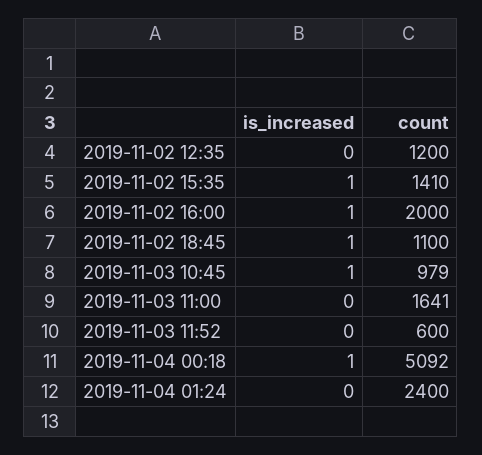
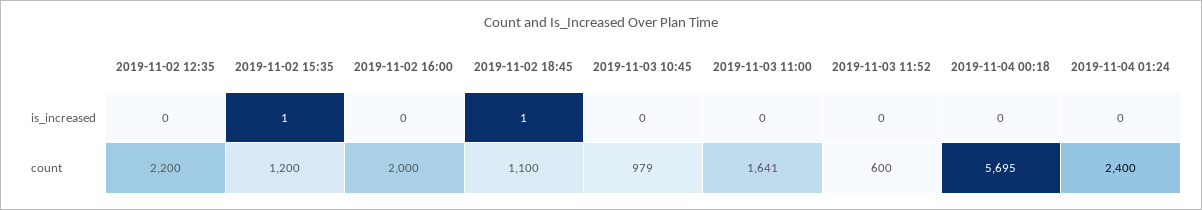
  {
    "is_increased": {
      "2019-11-02 12:35": 0,
      "2019-11-02 15:35": 1,
-     "2019-11-02 16:00": 1,
+     "2019-11-02 16:00": 0,
      "2019-11-02 18:45": 1,
-     "2019-11-03 10:45": 1,
+     "2019-11-03 10:45": 0,
      "2019-11-03 11:00": 0,
      "2019-11-03 11:52": 0,
-     "2019-11-04 00:18": 1,
+     "2019-11-04 00:18": 0,
      "2019-11-04 01:24": 0
    },
    "count": {
-     "2019-11-02 12:35": 1200,
+     "2019-11-02 12:35": 2200,
-     "2019-11-02 15:35": 1410,
+     "2019-11-02 15:35": 1200,
      "2019-11-02 16:00": 2000,
      "2019-11-02 18:45": 1100,
      "2019-11-03 10:45": 979,
      "2019-11-03 11:00": 1641,
      "2019-11-03 11:52": 600,
-     "2019-11-04 00:18": 5092,
+     "2019-11-04 00:18": 5695,
      "2019-11-04 01:24": 2400
    }
  }

